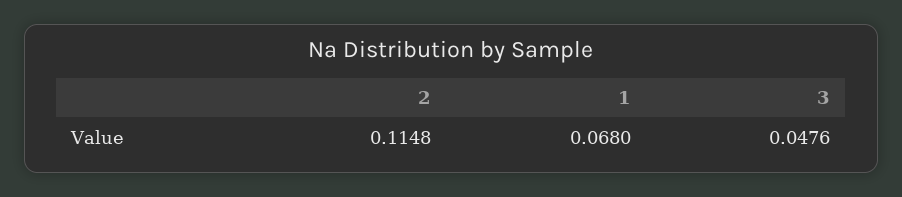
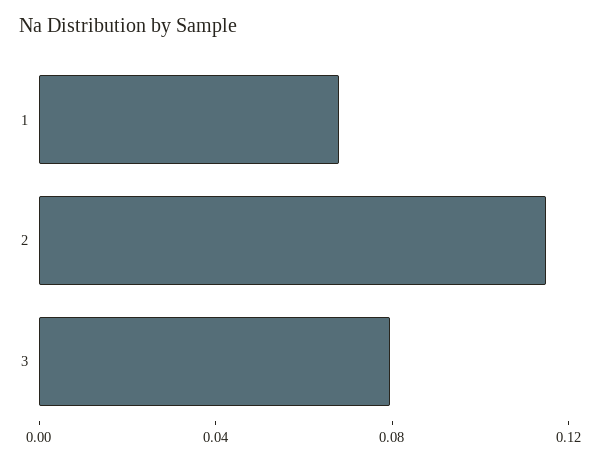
  {
    "2": 0.1148,
    "1": 0.068,
-   "3": 0.0476
+   "3": 0.08
  }

